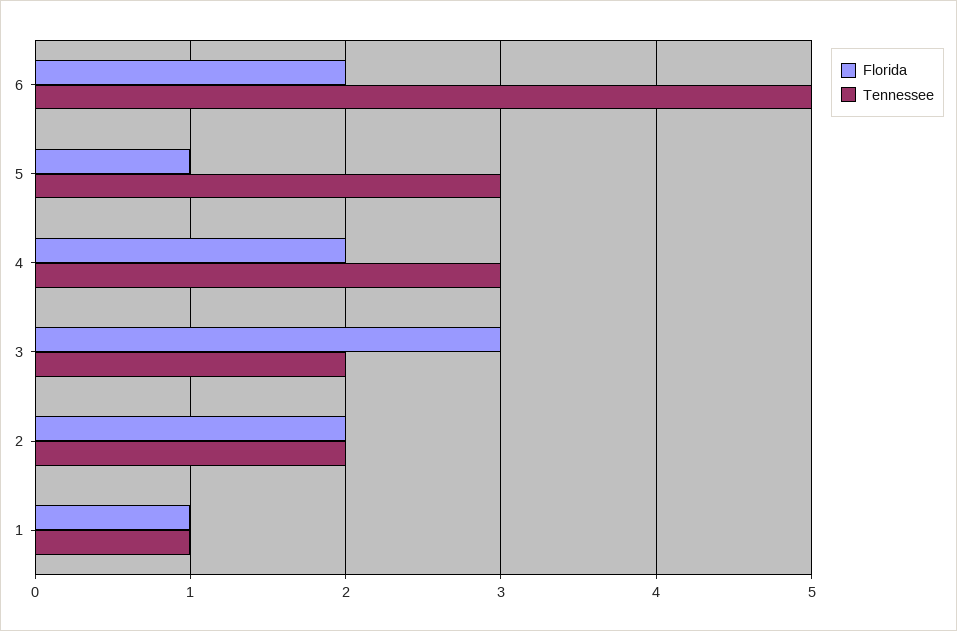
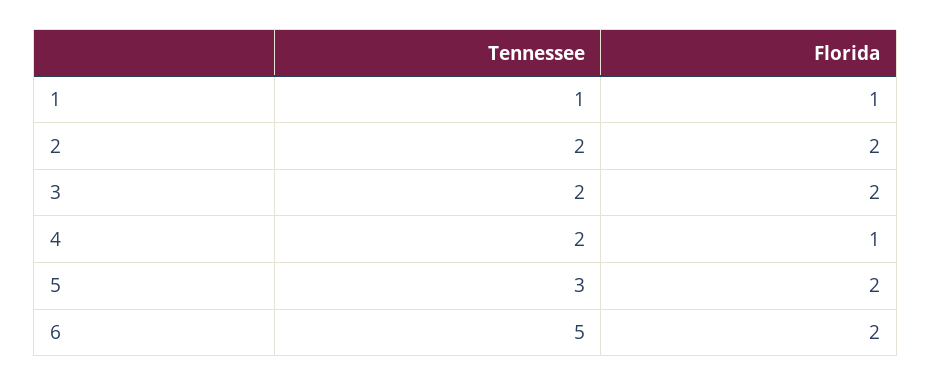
  {
    "Florida": {
      "6": 2,
-     "5": 1,
+     "5": 2,
-     "4": 2,
+     "4": 1,
-     "3": 3,
+     "3": 2,
      "2": 2,
      "1": 1
    },
    "Tennessee": {
      "6": 5,
      "5": 3,
-     "4": 3,
+     "4": 2,
      "3": 2,
      "2": 2,
      "1": 1
    }
  }

